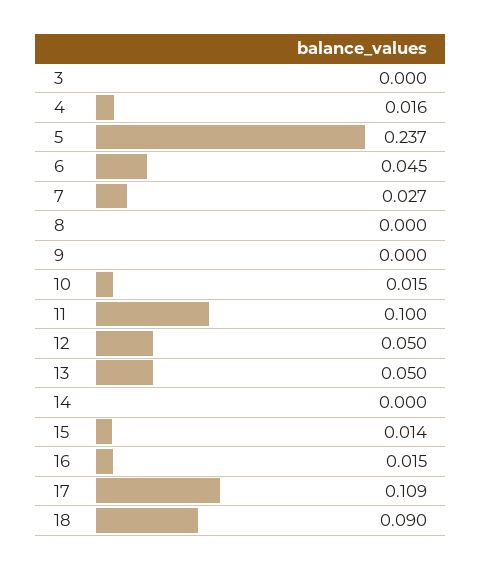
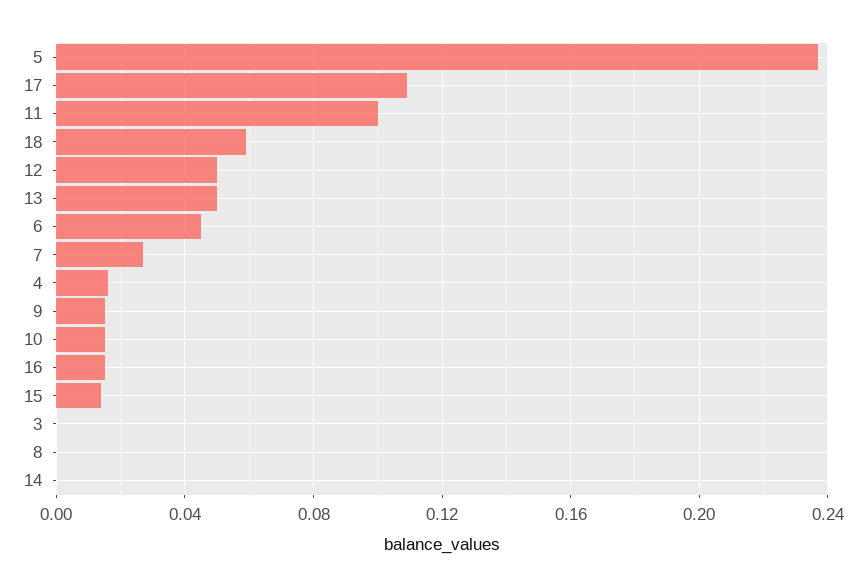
  {
    "3": 0,
    "4": 0.016,
    "5": 0.237,
    "6": 0.045,
    "7": 0.027,
    "8": 0,
-   "9": 0,
+   "9": 0.015,
    "10": 0.015,
    "11": 0.1,
    "12": 0.05,
    "13": 0.05,
    "14": 0,
    "15": 0.014,
    "16": 0.015,
    "17": 0.109,
-   "18": 0.09
+   "18": 0.06
  }

